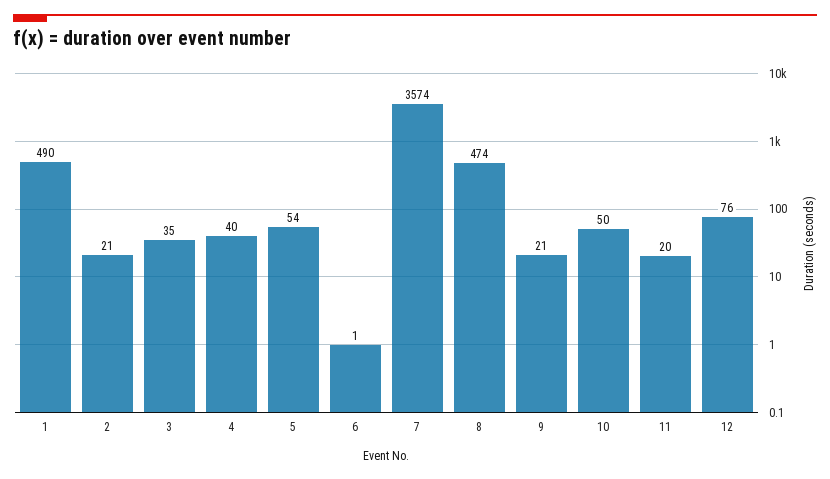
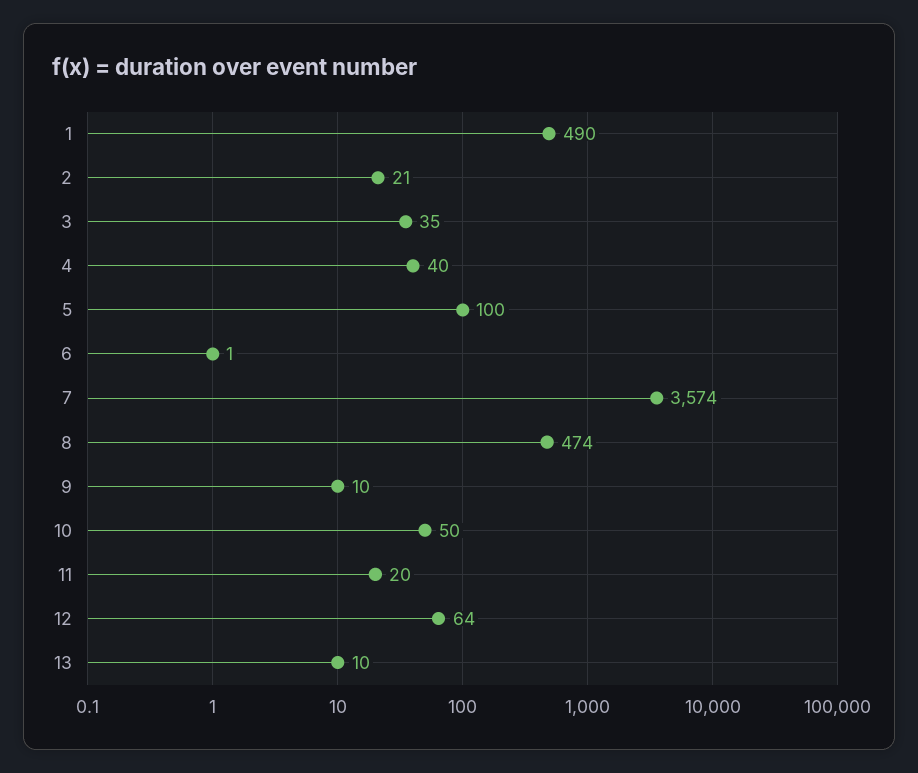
  {
    "1": 490,
    "2": 21,
    "3": 35,
    "4": 40,
-   "5": 54,
+   "5": 100,
    "6": 1,
    "7": 3574,
    "8": 474,
-   "9": 21,
+   "9": 10,
    "10": 50,
    "11": 20,
-   "12": 76
+   "12": 64,
+   "13": 10
  }

